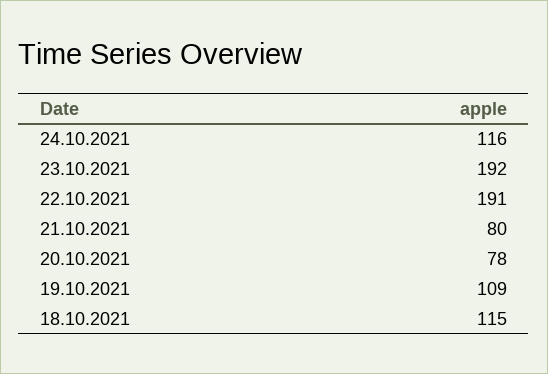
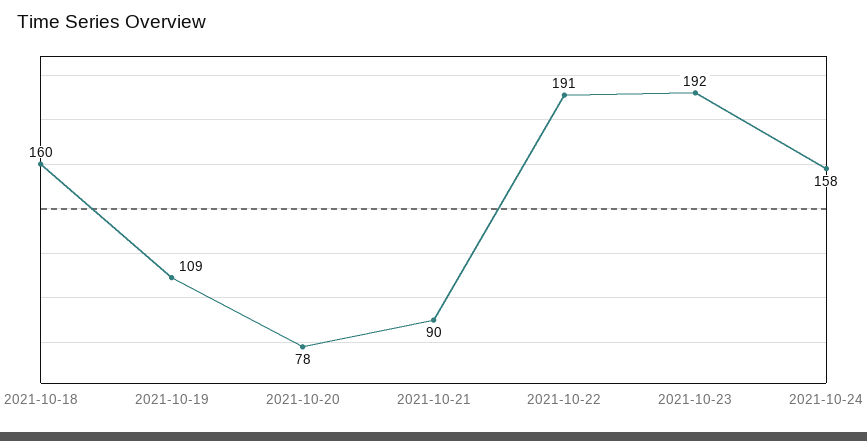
  {
-   "24.10.2021": 116,
+   "24.10.2021": 158,
    "23.10.2021": 192,
    "22.10.2021": 191,
-   "21.10.2021": 80,
+   "21.10.2021": 90,
    "20.10.2021": 78,
    "19.10.2021": 109,
-   "18.10.2021": 115
+   "18.10.2021": 160
  }

